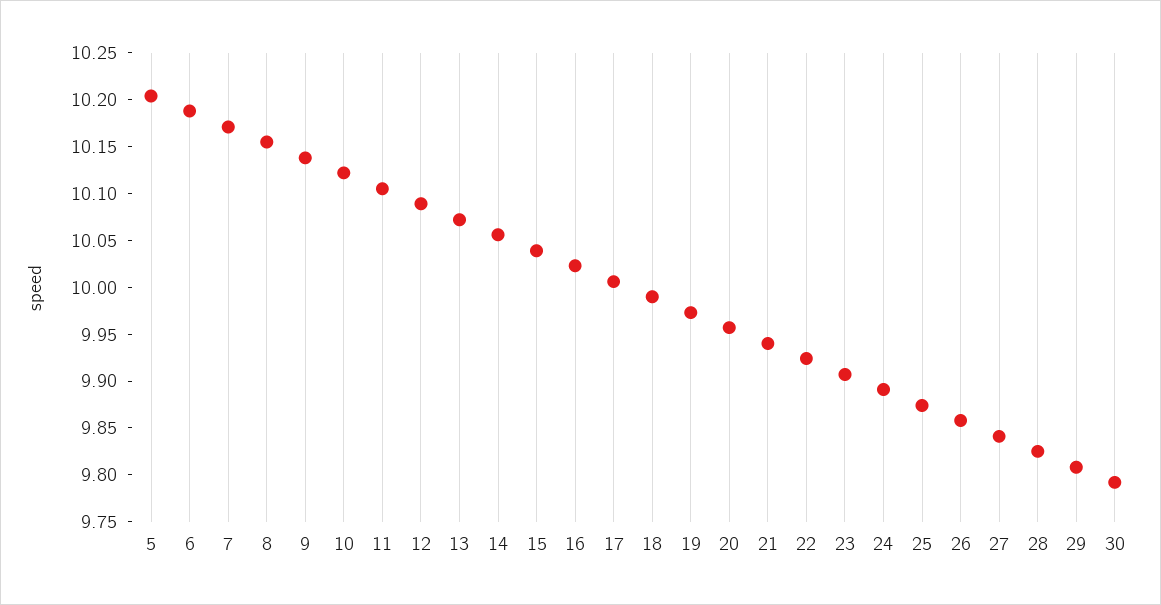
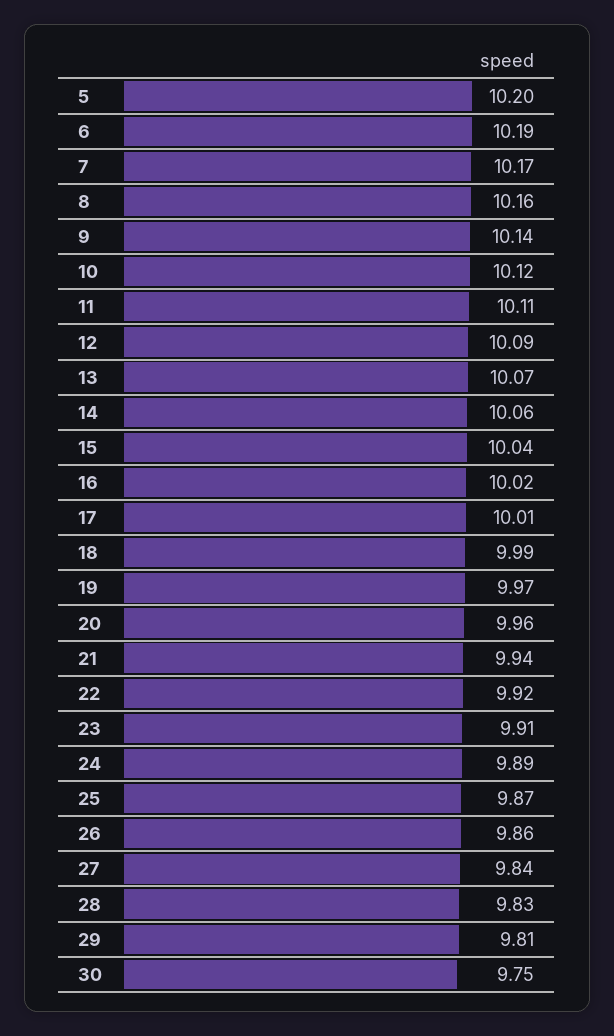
  {
    "5": 10.2,
    "6": 10.19,
    "7": 10.17,
    "8": 10.16,
    "9": 10.14,
    "10": 10.12,
    "11": 10.11,
    "12": 10.09,
    "13": 10.07,
    "14": 10.06,
    "15": 10.04,
    "16": 10.02,
    "17": 10.01,
    "18": 9.99,
    "19": 9.97,
    "20": 9.96,
    "21": 9.94,
    "22": 9.92,
    "23": 9.91,
    "24": 9.89,
    "25": 9.87,
    "26": 9.86,
    "27": 9.84,
    "28": 9.83,
    "29": 9.81,
-   "30": 9.79
+   "30": 9.75
  }

